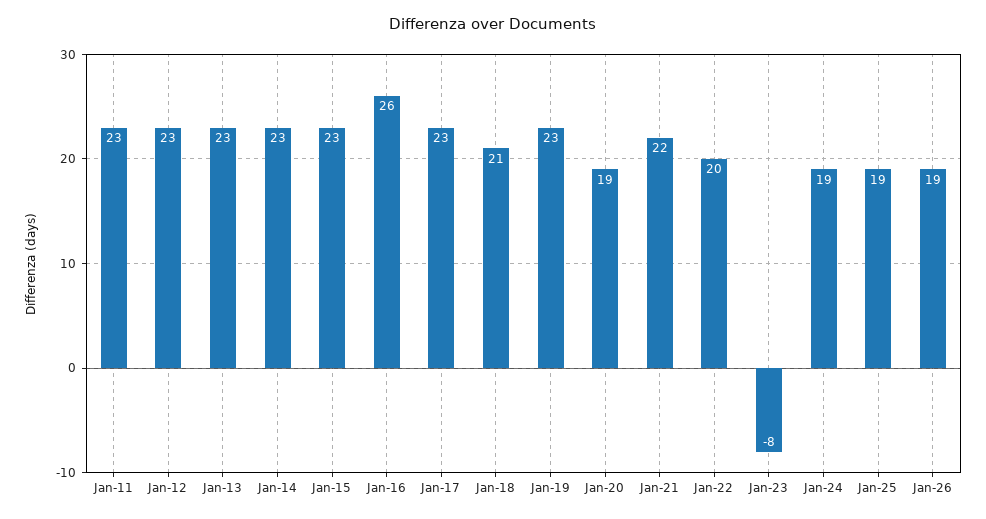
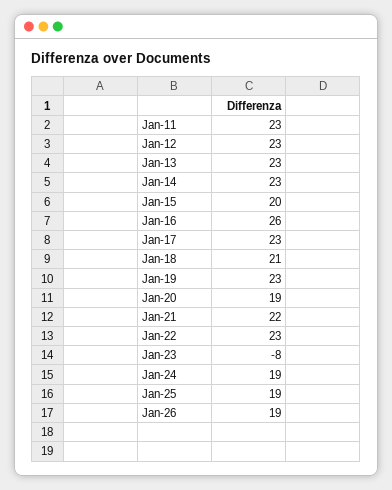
  {
    "Jan-11": 23,
    "Jan-12": 23,
    "Jan-13": 23,
    "Jan-14": 23,
-   "Jan-15": 23,
+   "Jan-15": 20,
    "Jan-16": 26,
    "Jan-17": 23,
    "Jan-18": 21,
    "Jan-19": 23,
    "Jan-20": 19,
    "Jan-21": 22,
-   "Jan-22": 20,
+   "Jan-22": 23,
    "Jan-23": -8,
    "Jan-24": 19,
    "Jan-25": 19,
    "Jan-26": 19
  }

